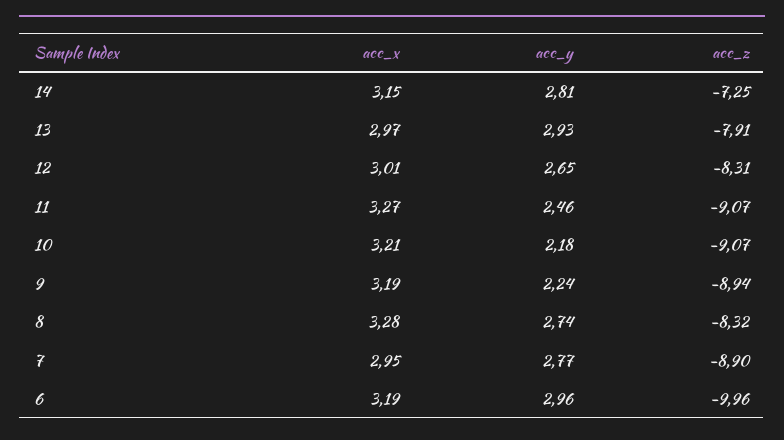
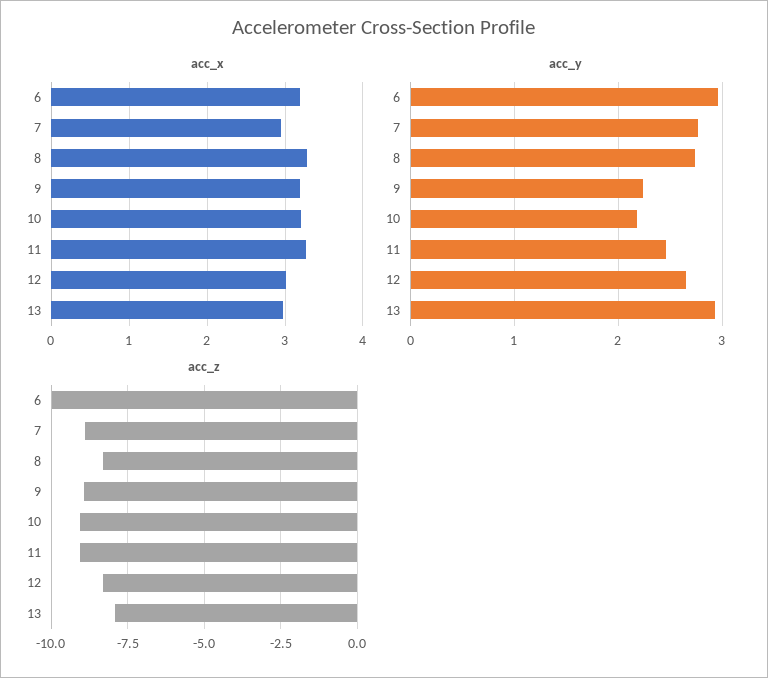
  {
    "acc_x": {
-     "14": 3.15,
      "13": 2.97,
      "12": 3.01,
      "11": 3.27,
      "10": 3.21,
      "9": 3.19,
      "8": 3.28,
      "7": 2.95,
      "6": 3.19
    },
    "acc_y": {
-     "14": 2.81,
      "13": 2.93,
      "12": 2.65,
      "11": 2.46,
      "10": 2.18,
      "9": 2.24,
      "8": 2.74,
      "7": 2.77,
      "6": 2.96
    },
    "acc_z": {
-     "14": -7.25,
      "13": -7.91,
      "12": -8.31,
      "11": -9.07,
      "10": -9.07,
      "9": -8.94,
      "8": -8.32,
      "7": -8.9,
      "6": -9.96
    }
  }

